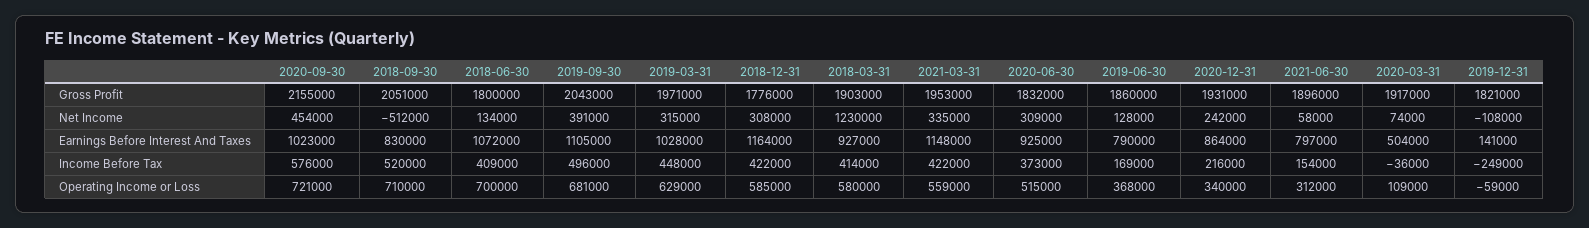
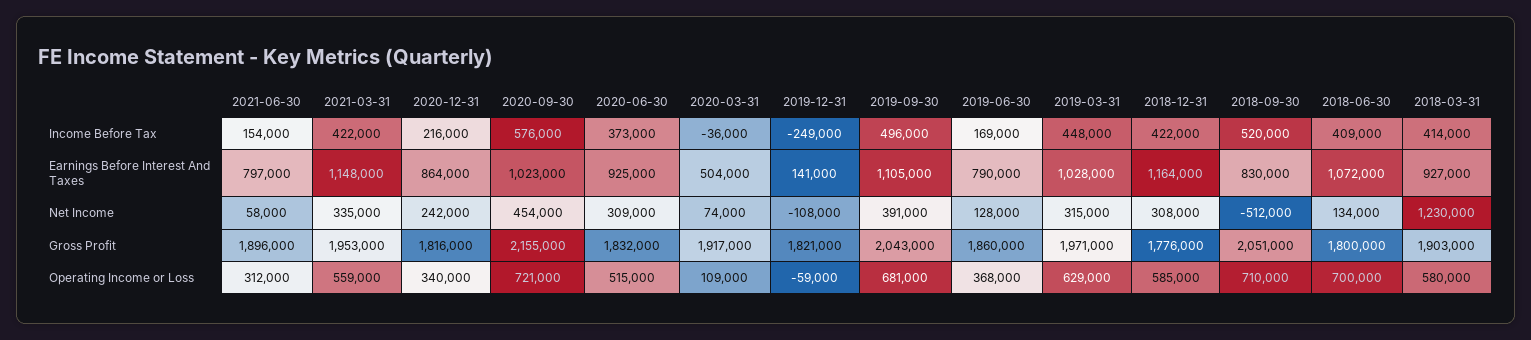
  {
    "2020-09-30": {
      "Gross Profit": 2155000,
      "Net Income": 454000,
      "Earnings Before Interest And Taxes": 1023000,
      "Income Before Tax": 576000,
      "Operating Income or Loss": 721000
    },
    "2018-09-30": {
      "Gross Profit": 2051000,
      "Net Income": -512000,
      "Earnings Before Interest And Taxes": 830000,
      "Income Before Tax": 520000,
      "Operating Income or Loss": 710000
    },
    "2018-06-30": {
      "Gross Profit": 1800000,
      "Net Income": 134000,
      "Earnings Before Interest And Taxes": 1072000,
      "Income Before Tax": 409000,
      "Operating Income or Loss": 700000
    },
    "2019-09-30": {
      "Gross Profit": 2043000,
      "Net Income": 391000,
      "Earnings Before Interest And Taxes": 1105000,
      "Income Before Tax": 496000,
      "Operating Income or Loss": 681000
    },
    "2019-03-31": {
      "Gross Profit": 1971000,
      "Net Income": 315000,
      "Earnings Before Interest And Taxes": 1028000,
      "Income Before Tax": 448000,
      "Operating Income or Loss": 629000
    },
    "2018-12-31": {
      "Gross Profit": 1776000,
      "Net Income": 308000,
      "Earnings Before Interest And Taxes": 1164000,
      "Income Before Tax": 422000,
      "Operating Income or Loss": 585000
    },
    "2018-03-31": {
      "Gross Profit": 1903000,
      "Net Income": 1230000,
      "Earnings Before Interest And Taxes": 927000,
      "Income Before Tax": 414000,
      "Operating Income or Loss": 580000
    },
    "2021-03-31": {
      "Gross Profit": 1953000,
      "Net Income": 335000,
      "Earnings Before Interest And Taxes": 1148000,
      "Income Before Tax": 422000,
      "Operating Income or Loss": 559000
    },
    "2020-06-30": {
      "Gross Profit": 1832000,
      "Net Income": 309000,
      "Earnings Before Interest And Taxes": 925000,
      "Income Before Tax": 373000,
      "Operating Income or Loss": 515000
    },
    "2019-06-30": {
      "Gross Profit": 1860000,
      "Net Income": 128000,
      "Earnings Before Interest And Taxes": 790000,
      "Income Before Tax": 169000,
      "Operating Income or Loss": 368000
    },
    "2020-12-31": {
-     "Gross Profit": 1931000,
+     "Gross Profit": 1816000,
      "Net Income": 242000,
      "Earnings Before Interest And Taxes": 864000,
      "Income Before Tax": 216000,
      "Operating Income or Loss": 340000
    },
    "2021-06-30": {
      "Gross Profit": 1896000,
      "Net Income": 58000,
      "Earnings Before Interest And Taxes": 797000,
      "Income Before Tax": 154000,
      "Operating Income or Loss": 312000
    },
    "2020-03-31": {
      "Gross Profit": 1917000,
      "Net Income": 74000,
      "Earnings Before Interest And Taxes": 504000,
      "Income Before Tax": -36000,
      "Operating Income or Loss": 109000
    },
    "2019-12-31": {
      "Gross Profit": 1821000,
      "Net Income": -108000,
      "Earnings Before Interest And Taxes": 141000,
      "Income Before Tax": -249000,
      "Operating Income or Loss": -59000
    }
  }

